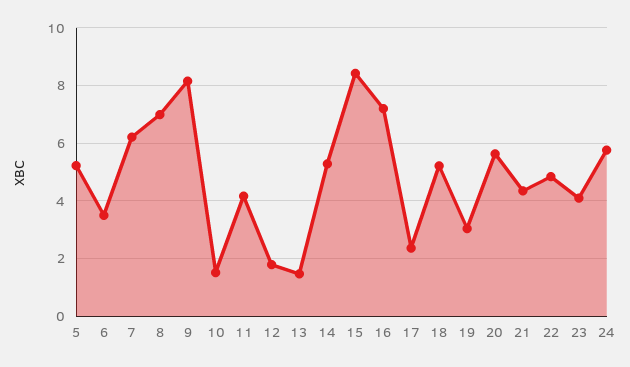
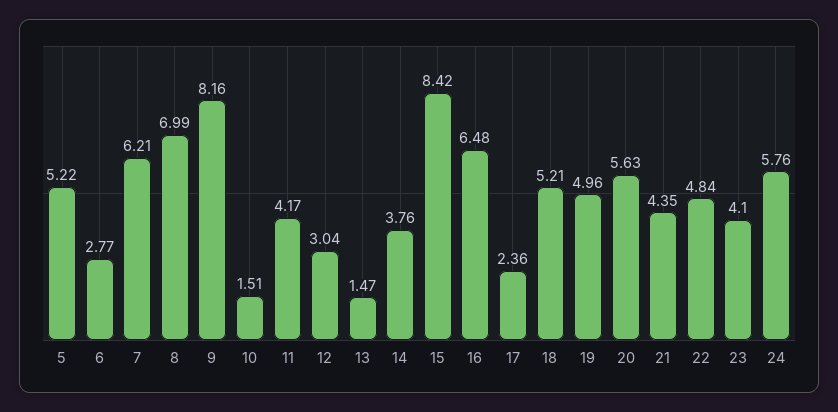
  {
    "5": 5.22,
-   "6": 3.5,
+   "6": 2.77,
    "7": 6.21,
    "8": 6.99,
    "9": 8.16,
    "10": 1.51,
    "11": 4.17,
-   "12": 1.75,
+   "12": 3.04,
    "13": 1.47,
-   "14": 5.25,
+   "14": 3.76,
    "15": 8.42,
-   "16": 7.25,
+   "16": 6.48,
    "17": 2.36,
    "18": 5.21,
-   "19": 3,
+   "19": 4.96,
    "20": 5.63,
    "21": 4.35,
    "22": 4.84,
    "23": 4.1,
    "24": 5.76
  }

